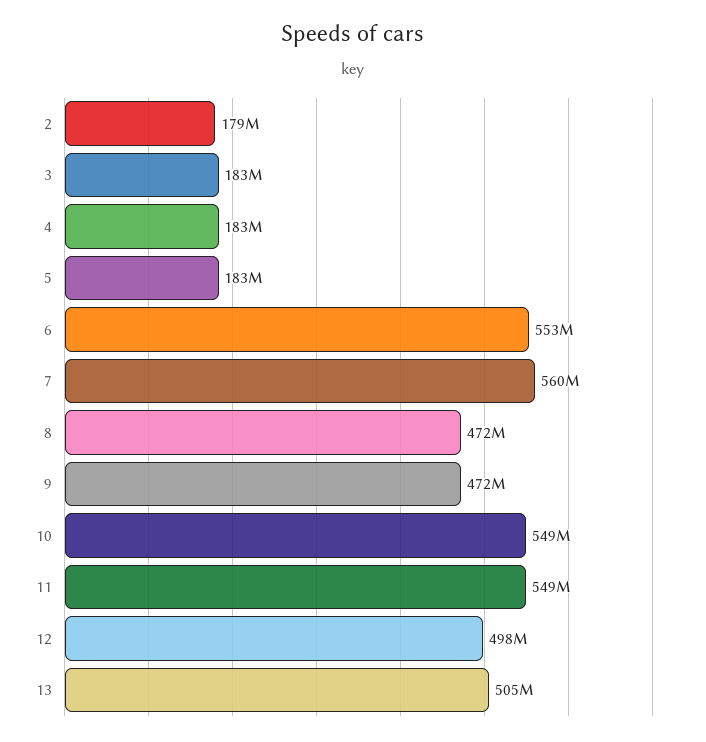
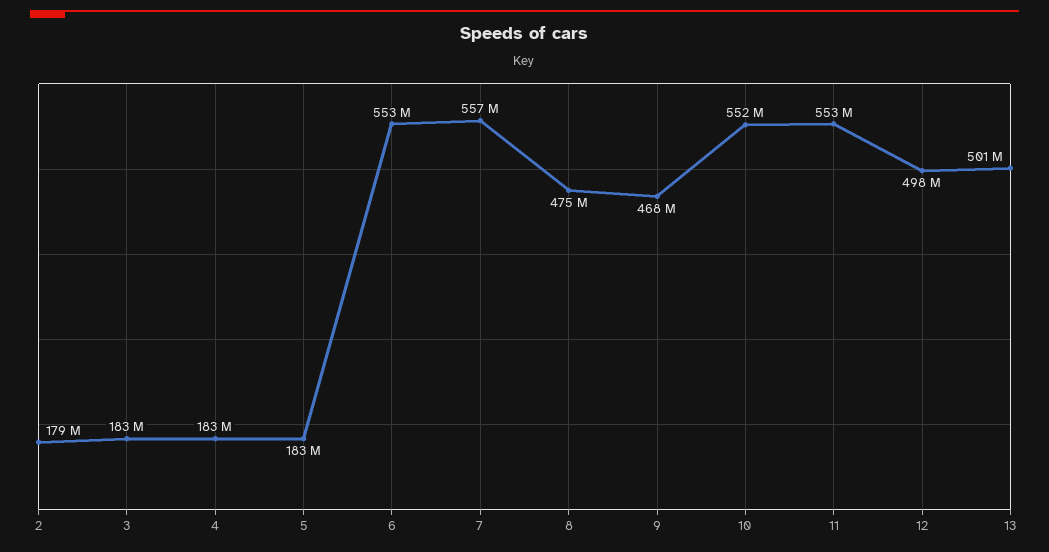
  {
    "2": 179000000,
    "3": 183000000,
    "4": 183000000,
    "5": 183000000,
    "6": 553000000,
-   "7": 560000000,
+   "7": 557000000,
-   "8": 472000000,
+   "8": 475000000,
-   "9": 472000000,
+   "9": 468000000,
-   "10": 549000000,
+   "10": 552000000,
-   "11": 549000000,
+   "11": 553000000,
    "12": 498000000,
-   "13": 505000000
+   "13": 501000000
  }

